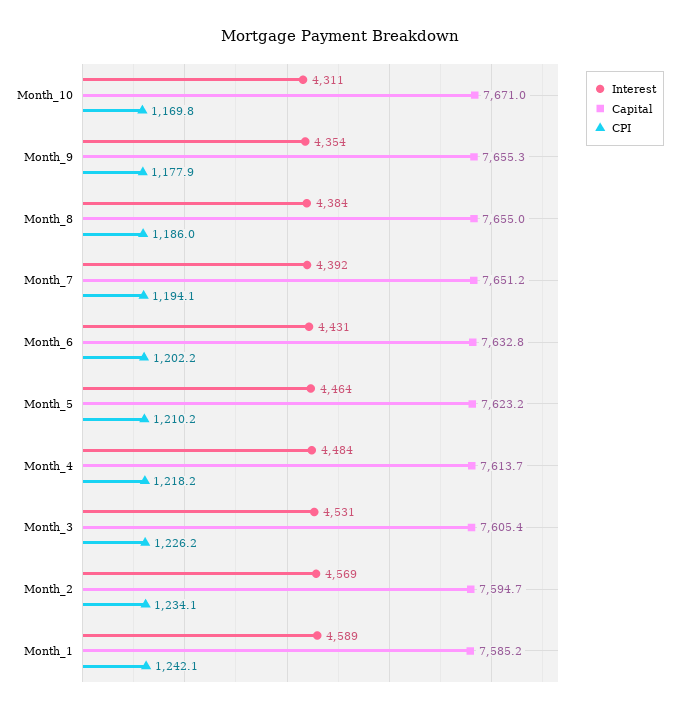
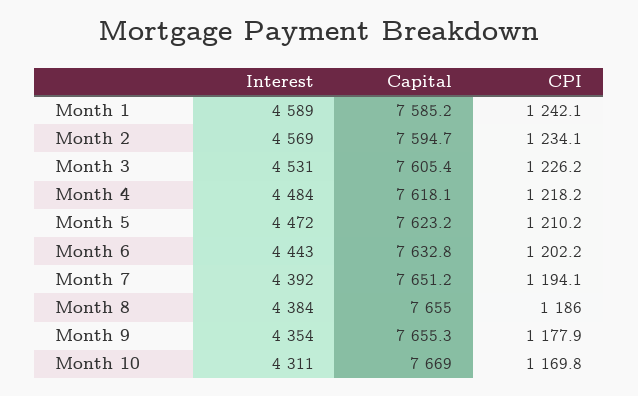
  {
    "Interest": {
      "Month_10": 4311,
      "Month_9": 4354,
      "Month_8": 4384,
      "Month_7": 4392,
-     "Month_6": 4431,
+     "Month_6": 4443,
-     "Month_5": 4464,
+     "Month_5": 4472,
      "Month_4": 4484,
      "Month_3": 4531,
      "Month_2": 4569,
      "Month_1": 4589
    },
    "Capital": {
-     "Month_10": 7671,
+     "Month_10": 7669,
      "Month_9": 7655.3,
      "Month_8": 7655,
      "Month_7": 7651.2,
      "Month_6": 7632.8,
      "Month_5": 7623.2,
-     "Month_4": 7613.7,
+     "Month_4": 7618.1,
      "Month_3": 7605.4,
      "Month_2": 7594.7,
      "Month_1": 7585.2
    },
    "CPI": {
      "Month_10": 1169.8,
      "Month_9": 1177.9,
      "Month_8": 1186,
      "Month_7": 1194.1,
      "Month_6": 1202.2,
      "Month_5": 1210.2,
      "Month_4": 1218.2,
      "Month_3": 1226.2,
      "Month_2": 1234.1,
      "Month_1": 1242.1
    }
  }

